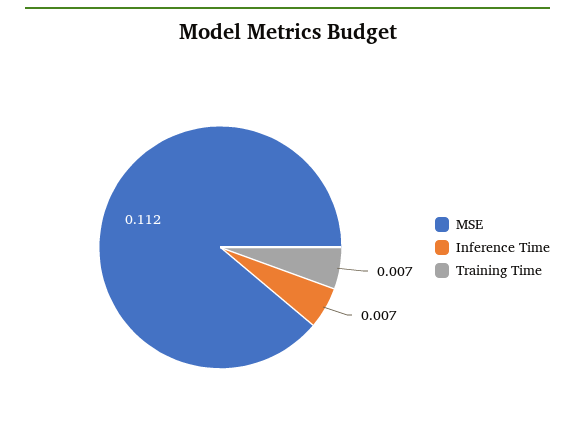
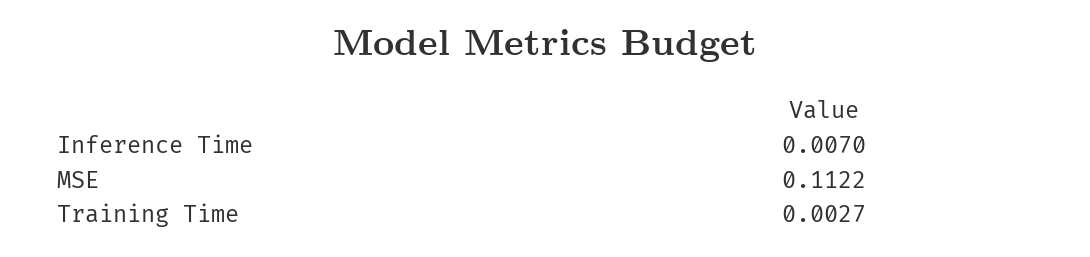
  {
    "MSE": 0.1122,
    "Inference Time": 0.007,
-   "Training Time": 0.007
+   "Training Time": 0.0027
  }

